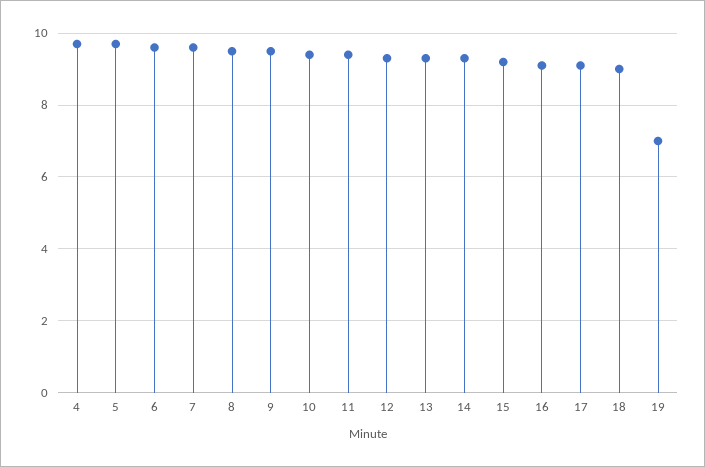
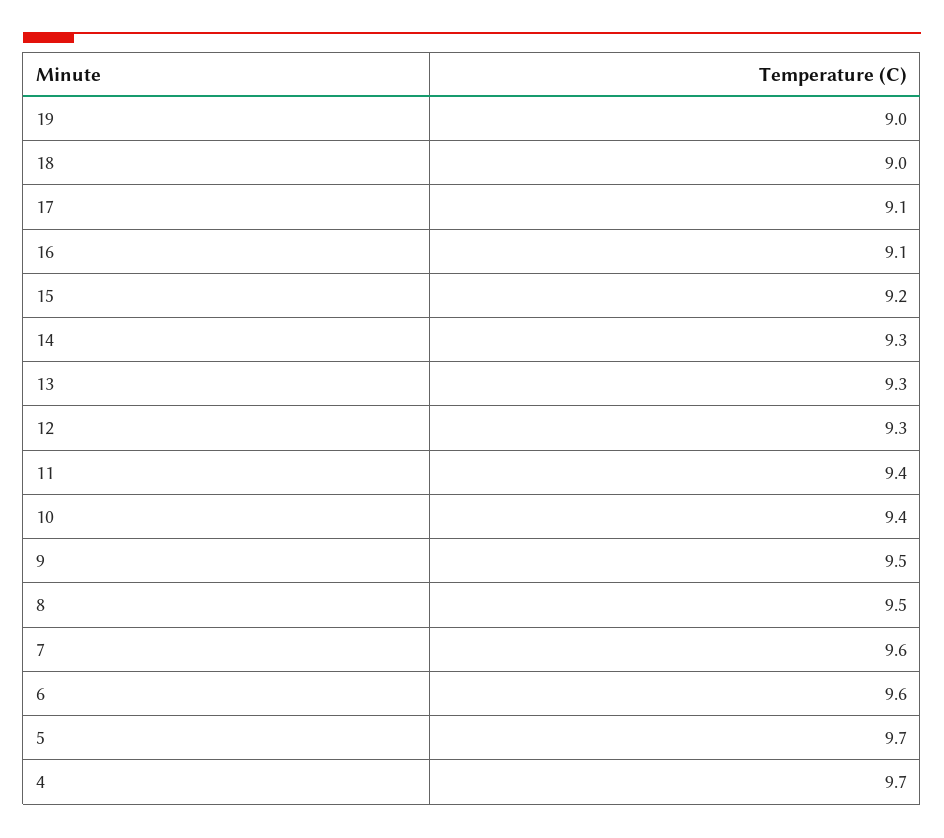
  {
    "4": 9.7,
    "5": 9.7,
    "6": 9.6,
    "7": 9.6,
    "8": 9.5,
    "9": 9.5,
    "10": 9.4,
    "11": 9.4,
    "12": 9.3,
    "13": 9.3,
    "14": 9.3,
    "15": 9.2,
    "16": 9.1,
    "17": 9.1,
    "18": 9,
-   "19": 7
+   "19": 9
  }

